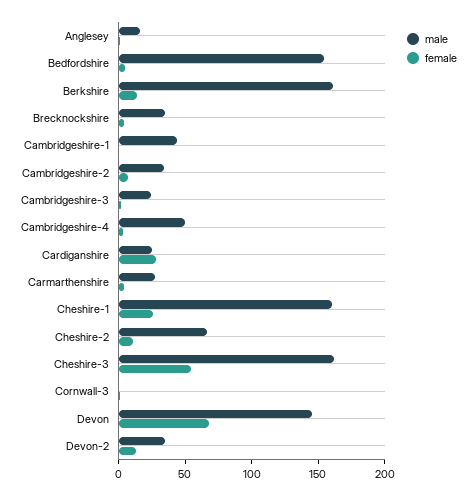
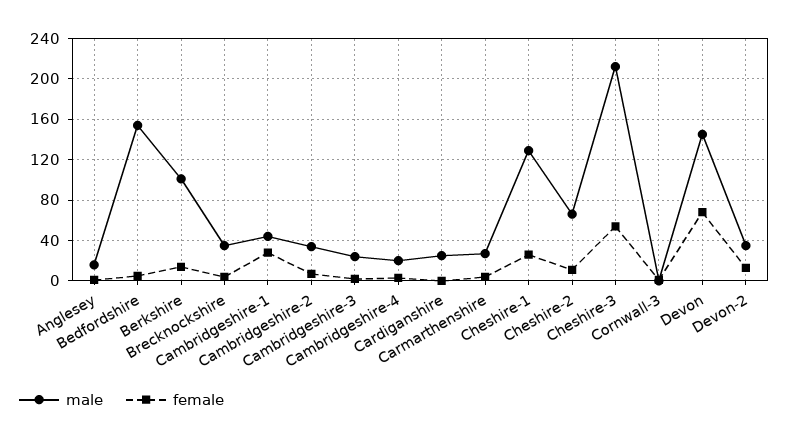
  {
    "male": {
      "Anglesey": 20,
      "Bedfordshire": 150,
-     "Berkshire": 160,
+     "Berkshire": 100,
      "Brecknockshire": 40,
      "Cambridgeshire-1": 40,
      "Cambridgeshire-2": 30,
      "Cambridgeshire-3": 20,
-     "Cambridgeshire-4": 50,
+     "Cambridgeshire-4": 20,
      "Cardiganshire": 30,
      "Carmarthenshire": 30,
-     "Cheshire-1": 160,
+     "Cheshire-1": 130,
      "Cheshire-2": 70,
-     "Cheshire-3": 160,
+     "Cheshire-3": 210,
      "Cornwall-3": 0,
      "Devon": 150,
      "Devon-2": 40
    },
    "female": {
      "Anglesey": 0,
      "Bedfordshire": 10,
      "Berkshire": 10,
      "Brecknockshire": 0,
-     "Cambridgeshire-1": 0,
+     "Cambridgeshire-1": 30,
      "Cambridgeshire-2": 10,
      "Cambridgeshire-3": 0,
      "Cambridgeshire-4": 0,
-     "Cardiganshire": 30,
+     "Cardiganshire": 0,
      "Carmarthenshire": 0,
      "Cheshire-1": 30,
      "Cheshire-2": 10,
      "Cheshire-3": 50,
      "Cornwall-3": 0,
      "Devon": 70,
      "Devon-2": 10
    }
  }

